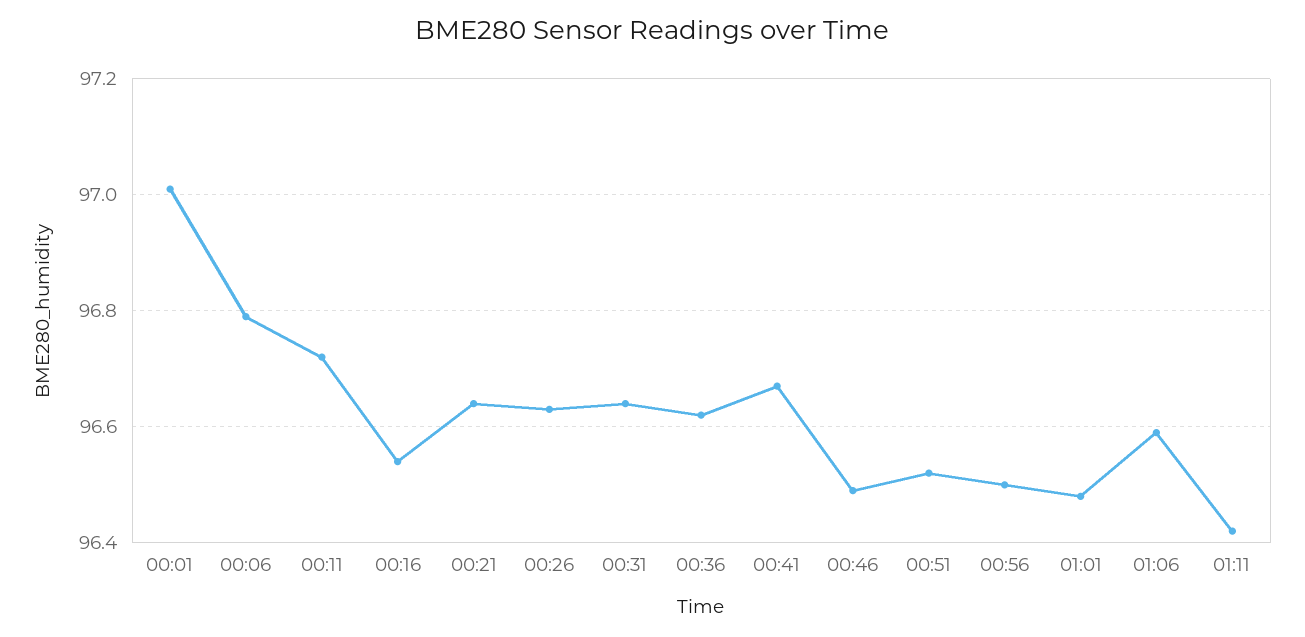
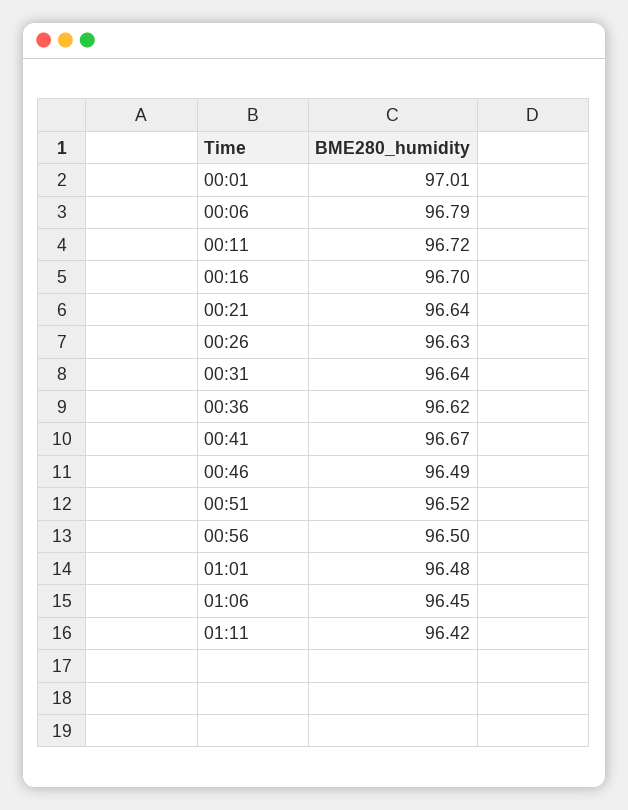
  {
    "00:01": 97.01,
    "00:06": 96.79,
    "00:11": 96.72,
-   "00:16": 96.55,
+   "00:16": 96.7,
    "00:21": 96.64,
    "00:26": 96.63,
    "00:31": 96.64,
    "00:36": 96.62,
    "00:41": 96.67,
    "00:46": 96.49,
    "00:51": 96.52,
    "00:56": 96.5,
    "01:01": 96.48,
-   "01:06": 96.6,
+   "01:06": 96.45,
    "01:11": 96.42
  }

